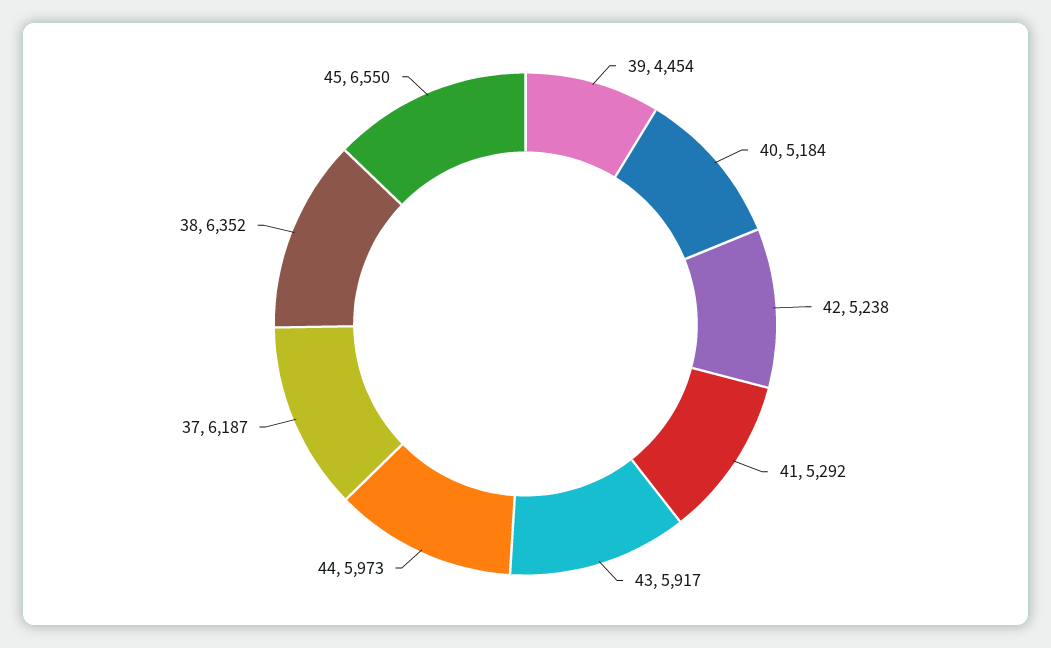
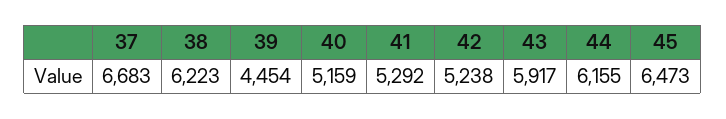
  {
    "39": 4454,
-   "40": 5184,
+   "40": 5159,
    "42": 5238,
    "41": 5292,
    "43": 5917,
-   "44": 5973,
+   "44": 6155,
-   "37": 6187,
+   "37": 6683,
-   "38": 6352,
+   "38": 6223,
-   "45": 6550
+   "45": 6473
  }

